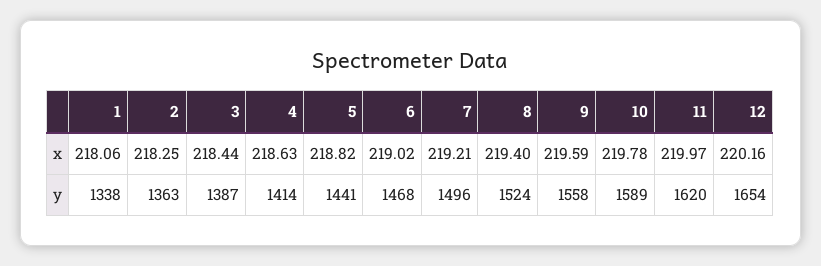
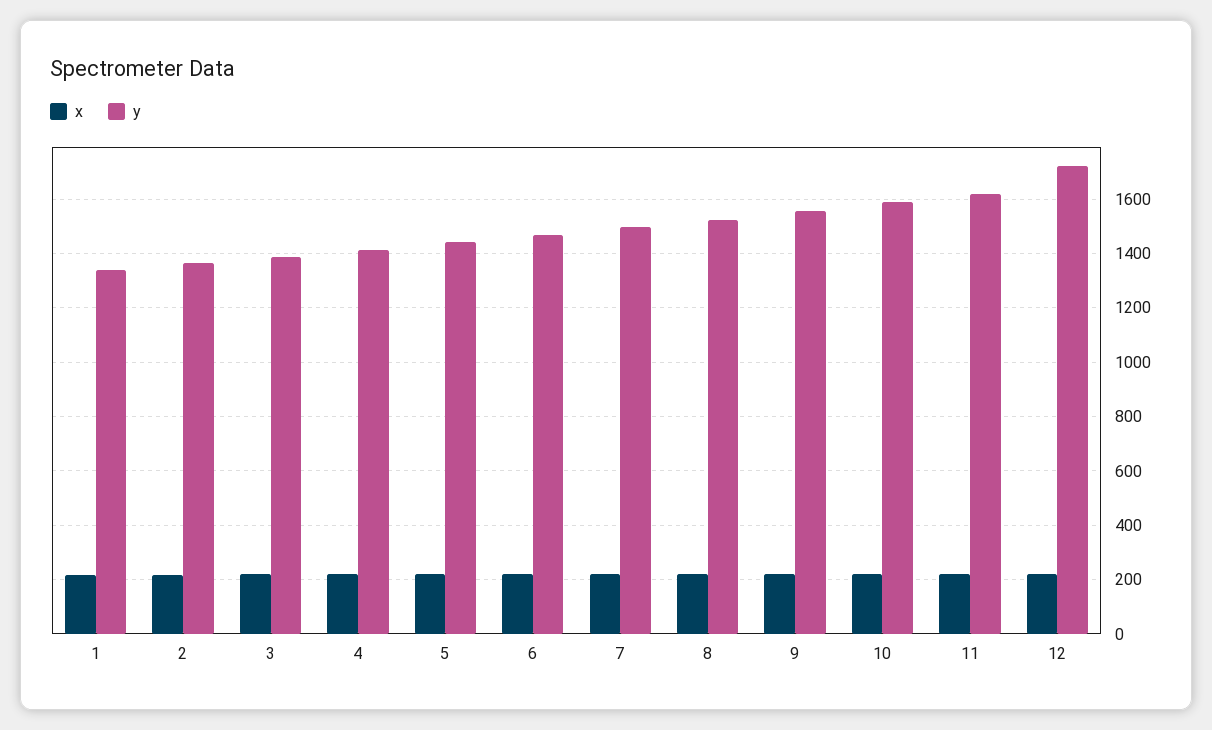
  {
    "x": {
      "1": 218.06,
      "2": 218.25,
      "3": 218.44,
      "4": 218.63,
      "5": 218.82,
      "6": 219.02,
      "7": 219.21,
      "8": 219.4,
      "9": 219.59,
      "10": 219.78,
      "11": 219.97,
      "12": 220.16
    },
    "y": {
      "1": 1338,
      "2": 1363,
      "3": 1387,
      "4": 1414,
      "5": 1441,
      "6": 1468,
      "7": 1496,
      "8": 1524,
      "9": 1558,
      "10": 1589,
      "11": 1620,
-     "12": 1654
+     "12": 1725
    }
  }

